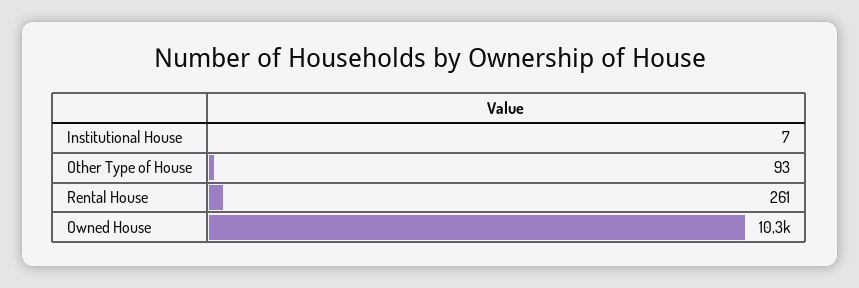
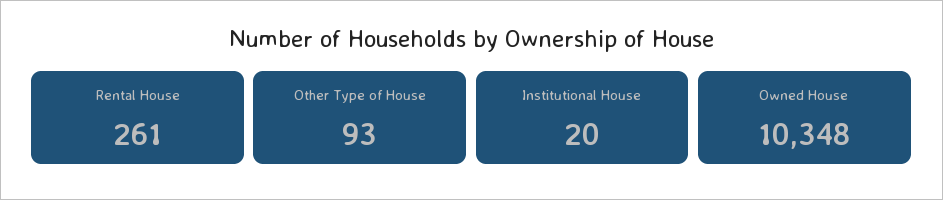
  {
-   "Institutional House": 7,
+   "Institutional House": 20,
    "Other Type of House": 93,
    "Rental House": 261,
    "Owned House": 10348
  }

